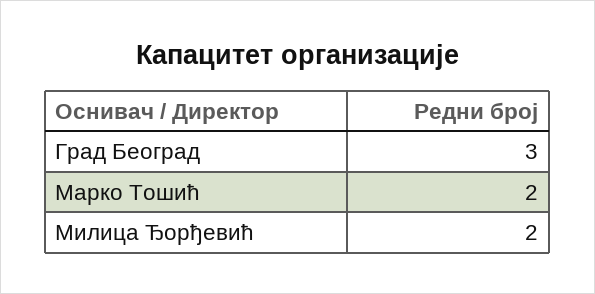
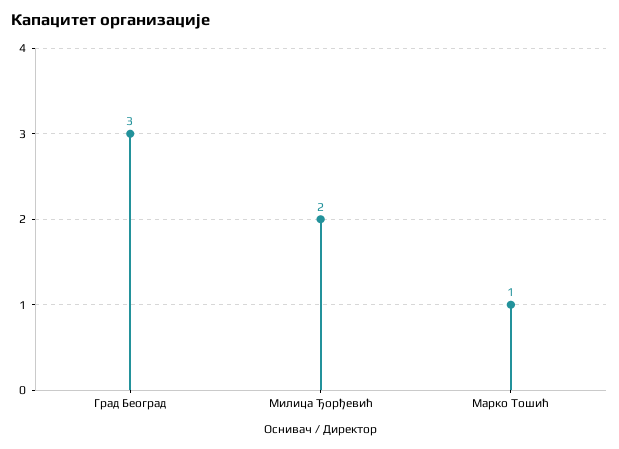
  {
    "Град Београд": 3,
-   "Марко Тошић": 2,
+   "Марко Тошић": 1,
    "Милица Ђорђевић": 2
  }

